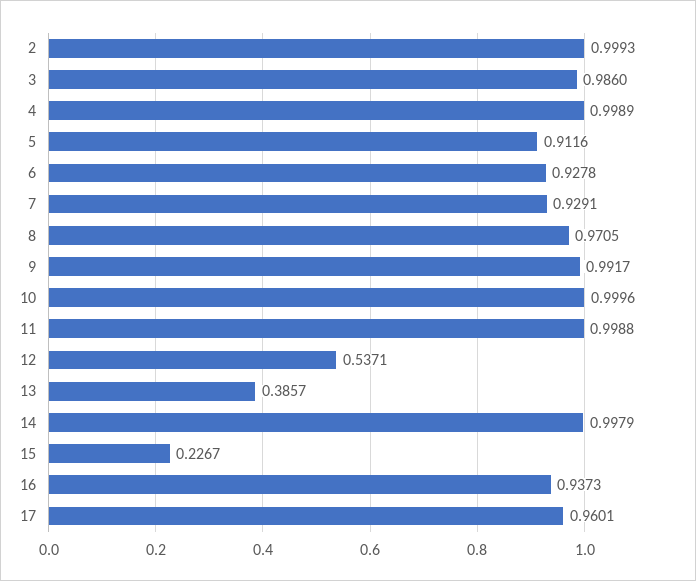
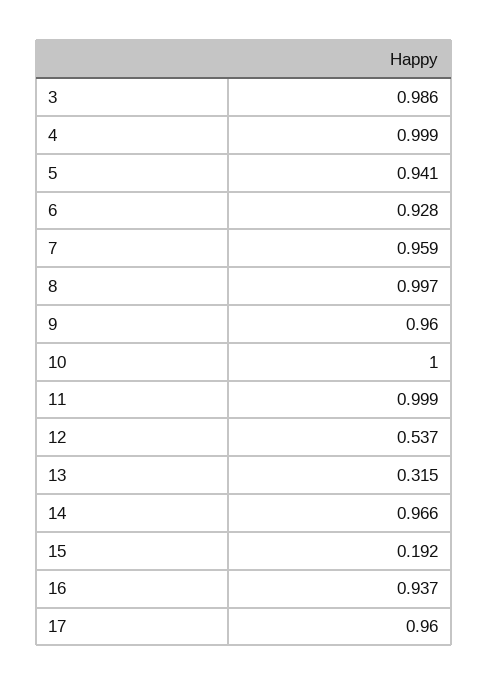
  {
-   "2": 0.9993,
    "3": 0.986,
    "4": 0.9989,
-   "5": 0.9116,
+   "5": 0.941,
    "6": 0.9278,
-   "7": 0.9291,
+   "7": 0.959,
-   "8": 0.9705,
+   "8": 0.997,
-   "9": 0.9917,
+   "9": 0.96,
    "10": 0.9996,
    "11": 0.9988,
    "12": 0.5371,
-   "13": 0.3857,
+   "13": 0.315,
-   "14": 0.9979,
+   "14": 0.966,
-   "15": 0.2267,
+   "15": 0.192,
    "16": 0.9373,
    "17": 0.9601
  }

